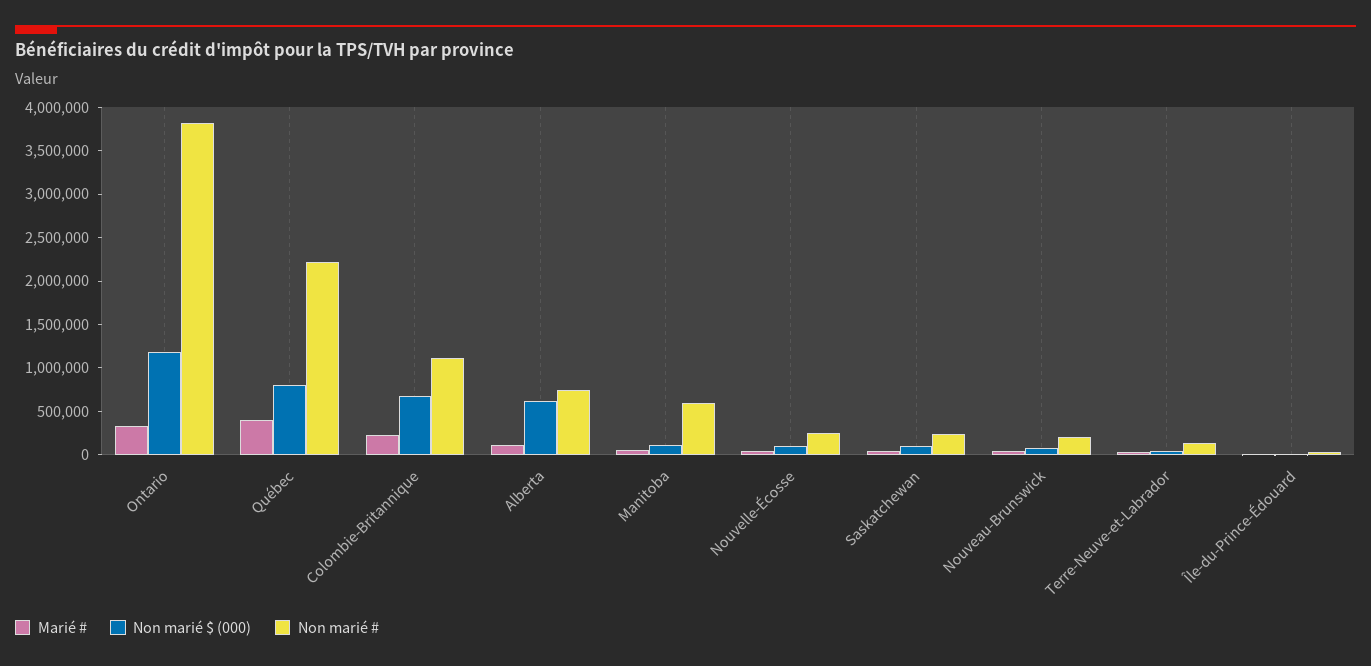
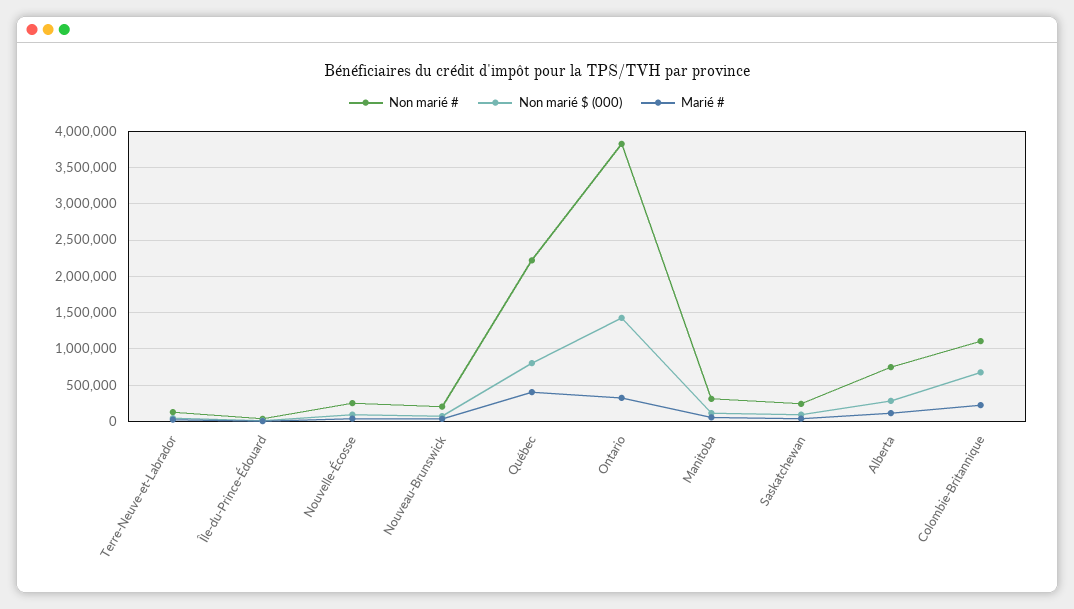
  {
    "Marié #": {
      "Ontario": 300000,
      "Québec": 400000,
      "Colombie-Britannique": 200000,
      "Alberta": 100000,
      "Manitoba": 100000,
      "Nouvelle-Écosse": 0,
      "Saskatchewan": 0,
      "Nouveau-Brunswick": 0,
      "Terre-Neuve-et-Labrador": 0,
      "Île-du-Prince-Édouard": 0
    },
    "Non marié $ (000)": {
-     "Ontario": 1200000,
+     "Ontario": 1400000,
      "Québec": 800000,
      "Colombie-Britannique": 700000,
-     "Alberta": 600000,
+     "Alberta": 300000,
      "Manitoba": 100000,
      "Nouvelle-Écosse": 100000,
      "Saskatchewan": 100000,
      "Nouveau-Brunswick": 100000,
      "Terre-Neuve-et-Labrador": 0,
      "Île-du-Prince-Édouard": 0
    },
    "Non marié #": {
      "Ontario": 3800000,
      "Québec": 2200000,
      "Colombie-Britannique": 1100000,
      "Alberta": 800000,
-     "Manitoba": 600000,
+     "Manitoba": 300000,
      "Nouvelle-Écosse": 300000,
      "Saskatchewan": 200000,
      "Nouveau-Brunswick": 200000,
      "Terre-Neuve-et-Labrador": 100000,
      "Île-du-Prince-Édouard": 0
    }
  }

